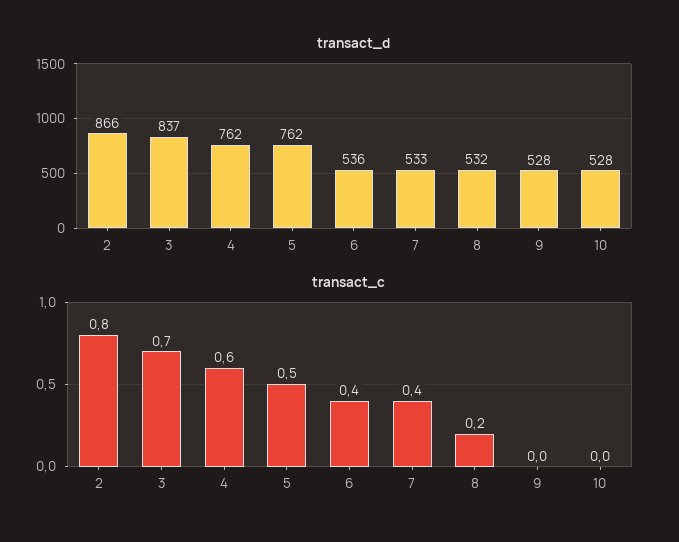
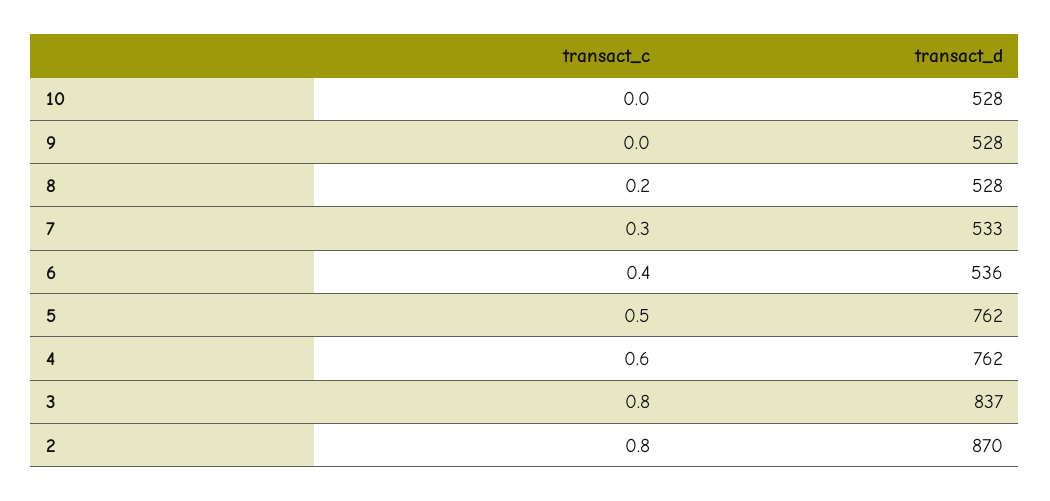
  {
    "transact_d": {
-     "2": 866,
+     "2": 870,
      "3": 837,
      "4": 762,
      "5": 762,
      "6": 536,
      "7": 533,
-     "8": 532,
+     "8": 528,
      "9": 528,
      "10": 528
    },
    "transact_c": {
      "2": 0.8,
-     "3": 0.7,
+     "3": 0.8,
      "4": 0.6,
      "5": 0.5,
      "6": 0.4,
-     "7": 0.4,
+     "7": 0.3,
      "8": 0.2,
      "9": 0,
      "10": 0
    }
  }

